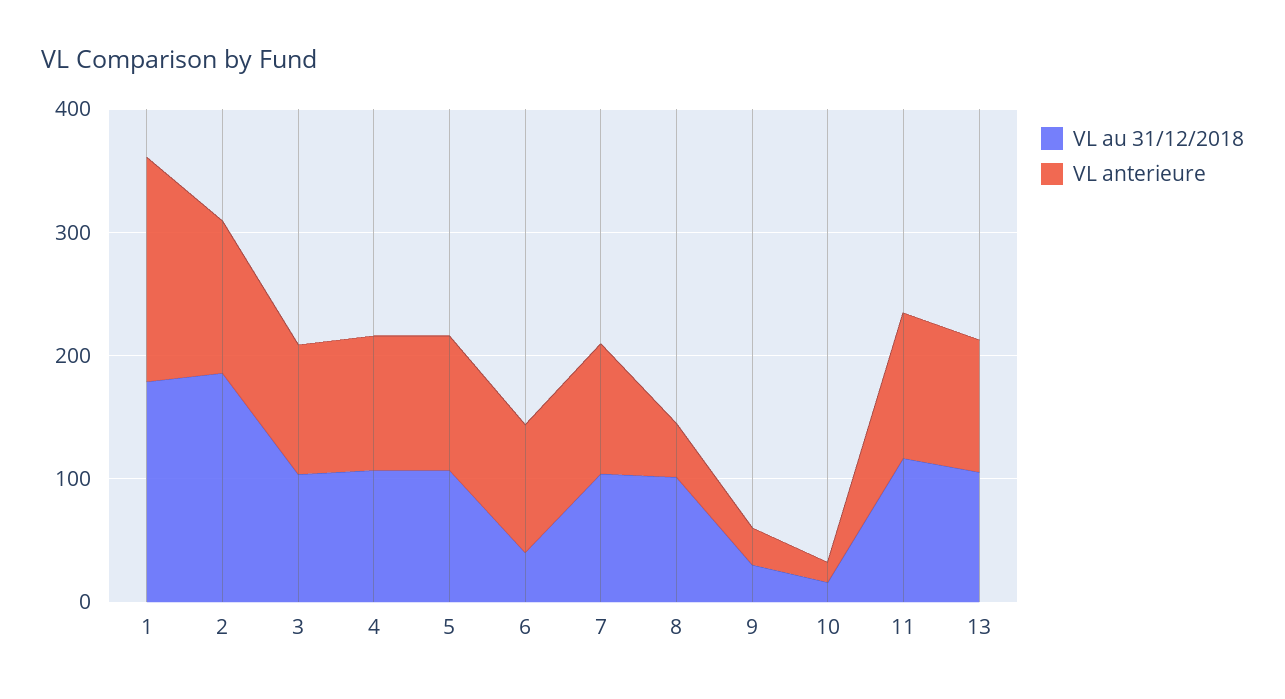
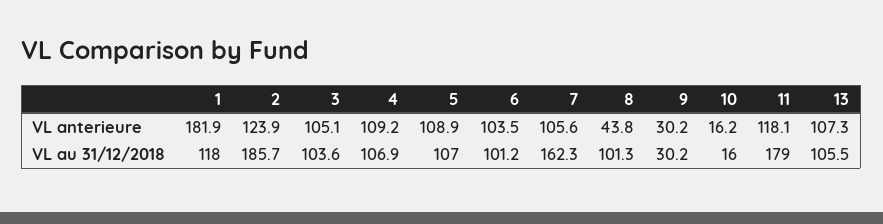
  {
    "VL au 31/12/2018": {
-     "1": 180,
+     "1": 118,
      "2": 185.7,
      "3": 103.6,
      "4": 106.9,
      "5": 107,
-     "6": 40,
+     "6": 101.2,
-     "7": 100,
+     "7": 162.3,
      "8": 101.3,
      "9": 30.2,
      "10": 16,
-     "11": 120,
+     "11": 179,
      "13": 105.5
    },
    "VL anterieure": {
      "1": 181.9,
      "2": 123.9,
      "3": 105.1,
      "4": 109.2,
      "5": 108.9,
      "6": 103.5,
      "7": 105.6,
      "8": 43.8,
      "9": 30.2,
      "10": 16.2,
      "11": 118.1,
      "13": 107.3
    }
  }

